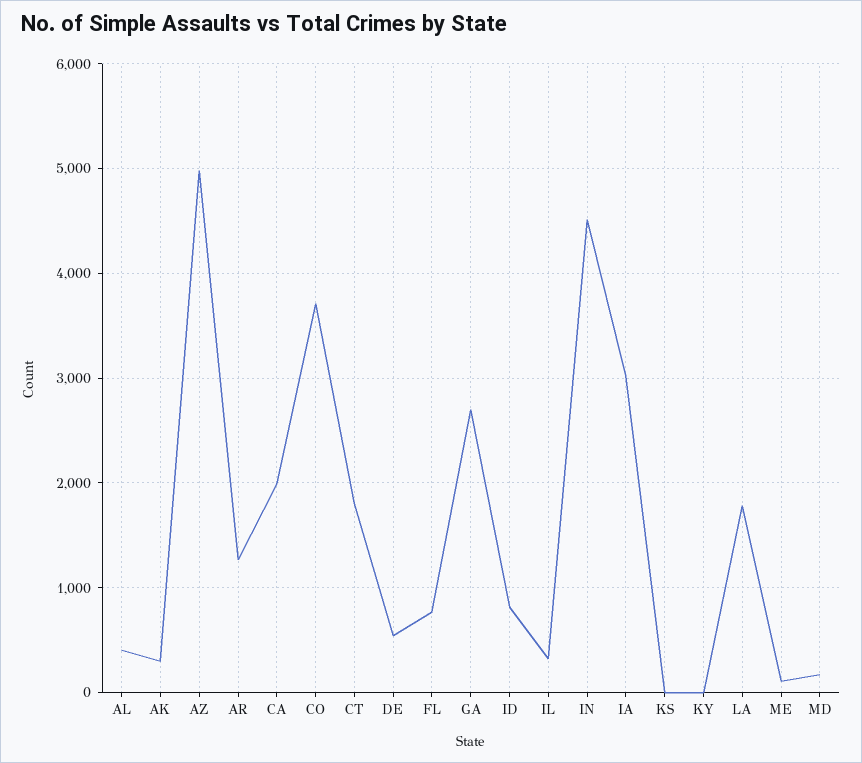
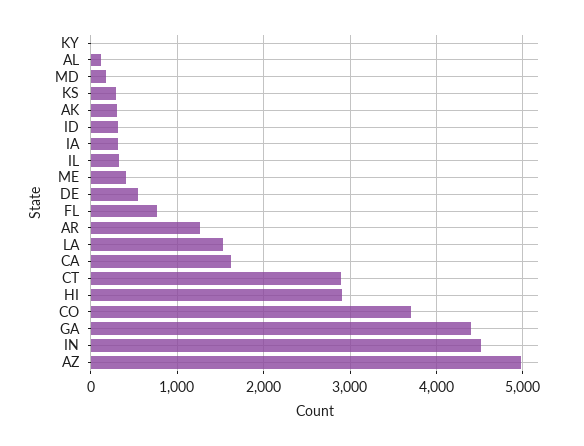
  {
-   "AL": 400,
+   "AL": 100,
    "AK": 300,
    "AZ": 5000,
    "AR": 1300,
-   "CA": 2000,
+   "CA": 1600,
    "CO": 3700,
-   "CT": 1800,
+   "CT": 2900,
    "DE": 500,
    "FL": 800,
-   "GA": 2700,
+   "GA": 4400,
-   "ID": 800,
+   "ID": 300,
    "IL": 300,
    "IN": 4500,
-   "IA": 3000,
+   "IA": 300,
-   "KS": 0,
+   "KS": 300,
    "KY": 0,
-   "LA": 1800,
+   "LA": 1500,
-   "ME": 100,
+   "ME": 400,
-   "MD": 200
+   "MD": 200,
+   "HI": 2900
  }

